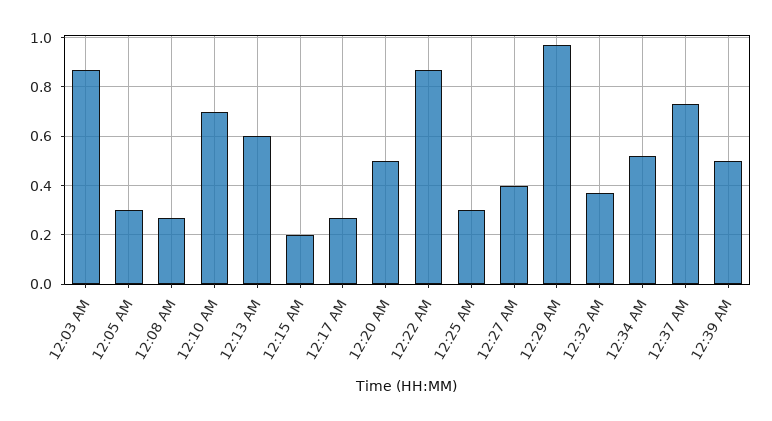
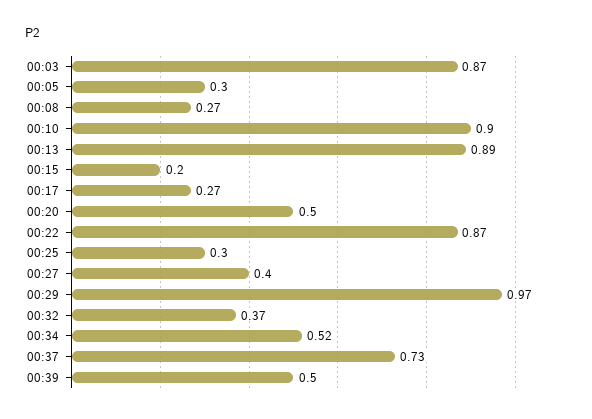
  {
    "12:03 AM": 0.87,
    "12:05 AM": 0.3,
    "12:08 AM": 0.27,
-   "12:10 AM": 0.7,
+   "12:10 AM": 0.9,
-   "12:13 AM": 0.6,
+   "12:13 AM": 0.89,
    "12:15 AM": 0.2,
    "12:17 AM": 0.27,
    "12:20 AM": 0.5,
    "12:22 AM": 0.87,
    "12:25 AM": 0.3,
    "12:27 AM": 0.4,
    "12:29 AM": 0.97,
    "12:32 AM": 0.37,
    "12:34 AM": 0.52,
    "12:37 AM": 0.73,
    "12:39 AM": 0.5
  }

